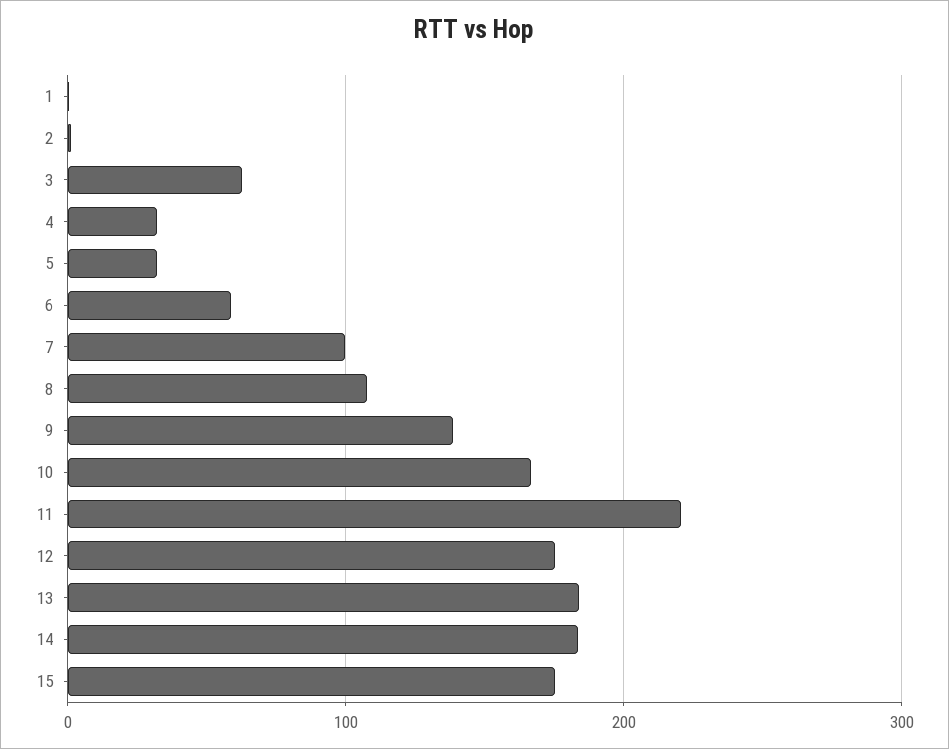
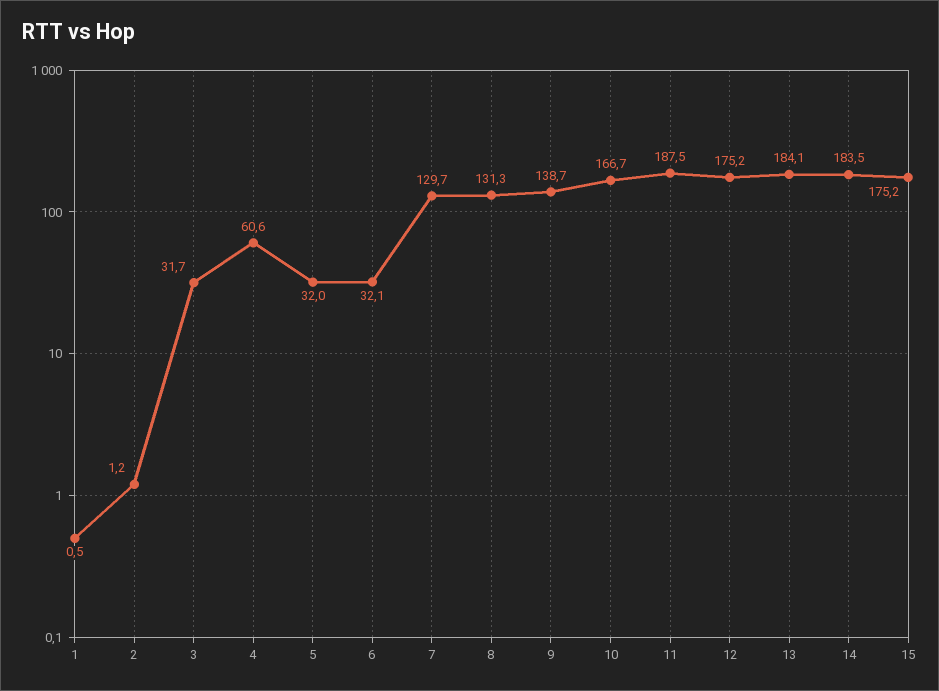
  {
    "1": 0.5,
    "2": 1.2,
-   "3": 60,
+   "3": 31.7,
-   "4": 30,
+   "4": 60.6,
    "5": 32,
-   "6": 60,
+   "6": 32.1,
-   "7": 100,
+   "7": 129.7,
-   "8": 110,
+   "8": 131.3,
    "9": 138.7,
    "10": 166.7,
-   "11": 220,
+   "11": 187.5,
    "12": 175.2,
    "13": 184.1,
    "14": 183.5,
    "15": 175.2
  }

